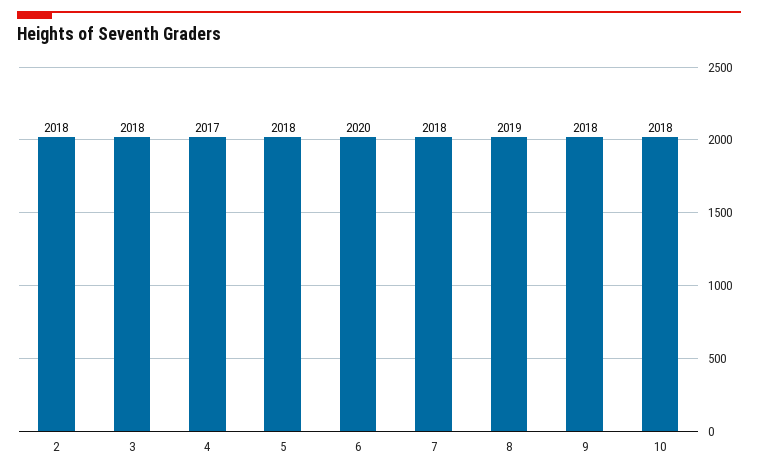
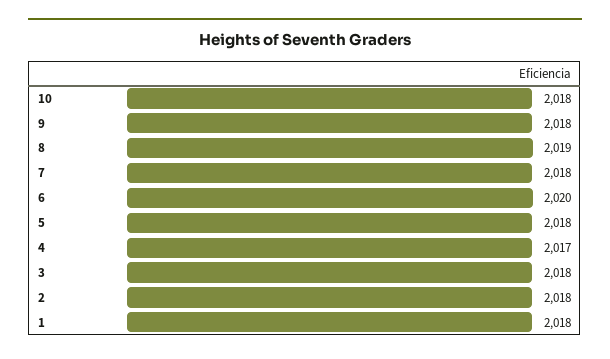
  {
    "2": 2018,
    "3": 2018,
    "4": 2017,
    "5": 2018,
    "6": 2020,
    "7": 2018,
    "8": 2019,
    "9": 2018,
-   "10": 2018
+   "10": 2018,
+   "1": 2018
  }

